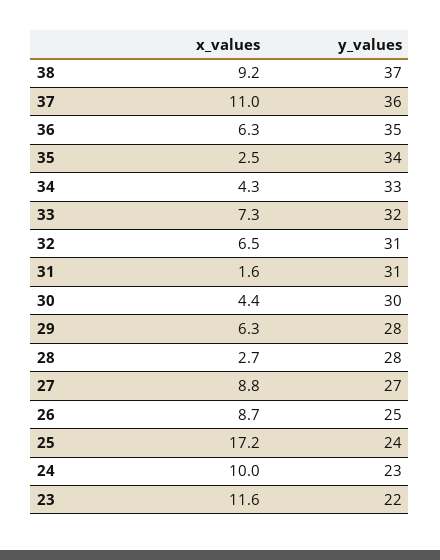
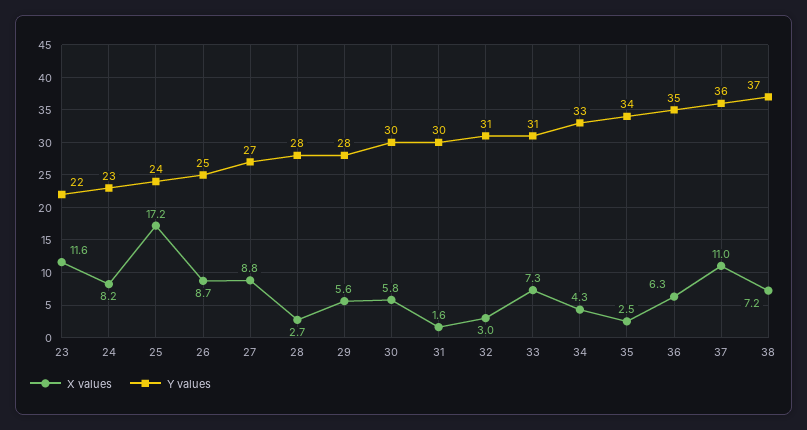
  {
    "x_values": {
-     "38": 9.2,
+     "38": 7.2,
      "37": 11,
      "36": 6.3,
      "35": 2.5,
      "34": 4.3,
      "33": 7.3,
-     "32": 6.5,
+     "32": 3,
      "31": 1.6,
-     "30": 4.4,
+     "30": 5.8,
-     "29": 6.3,
+     "29": 5.6,
      "28": 2.7,
      "27": 8.8,
      "26": 8.7,
      "25": 17.2,
-     "24": 10,
+     "24": 8.2,
      "23": 11.6
    },
    "y_values": {
      "38": 37,
      "37": 36,
      "36": 35,
      "35": 34,
      "34": 33,
-     "33": 32,
+     "33": 31,
      "32": 31,
-     "31": 31,
+     "31": 30,
      "30": 30,
      "29": 28,
      "28": 28,
      "27": 27,
      "26": 25,
      "25": 24,
      "24": 23,
      "23": 22
    }
  }

